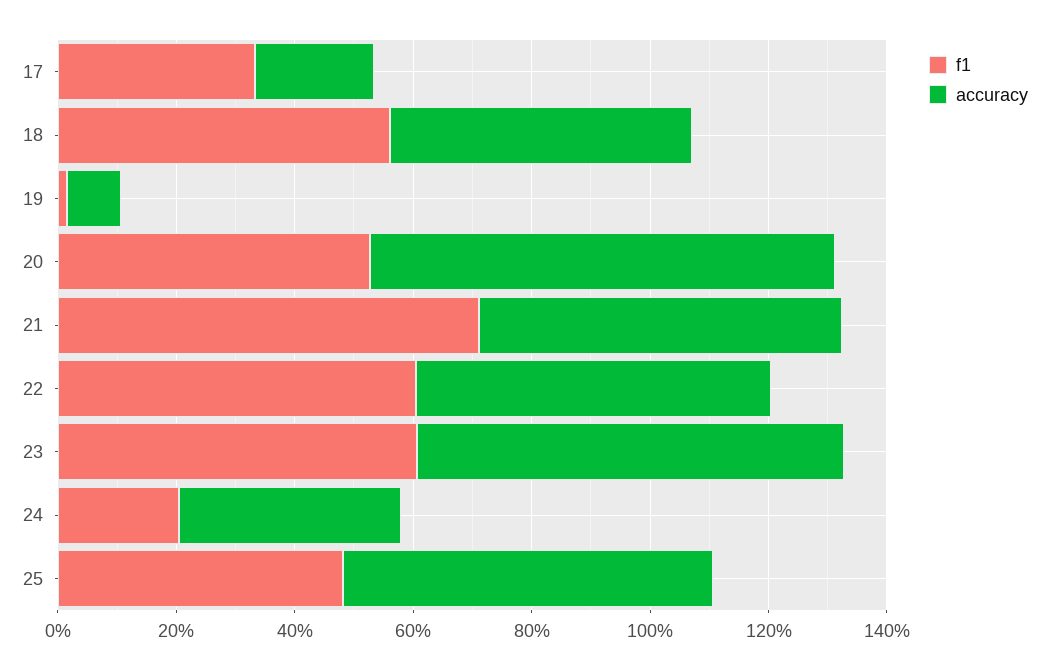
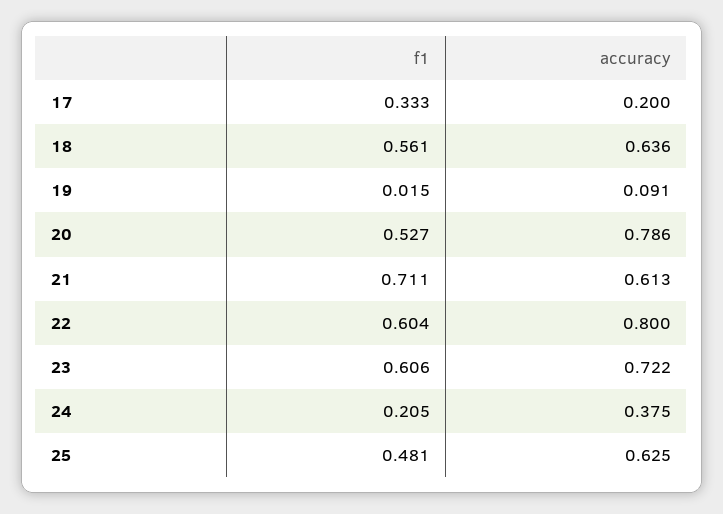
  {
    "f1": {
      "17": 0.333,
      "18": 0.561,
      "19": 0.015,
      "20": 0.527,
      "21": 0.711,
      "22": 0.604,
      "23": 0.606,
      "24": 0.205,
      "25": 0.481
    },
    "accuracy": {
      "17": 0.2,
-     "18": 0.5,
+     "18": 0.636,
      "19": 0.091,
      "20": 0.786,
      "21": 0.613,
-     "22": 0.6,
+     "22": 0.8,
      "23": 0.722,
      "24": 0.375,
      "25": 0.625
    }
  }

